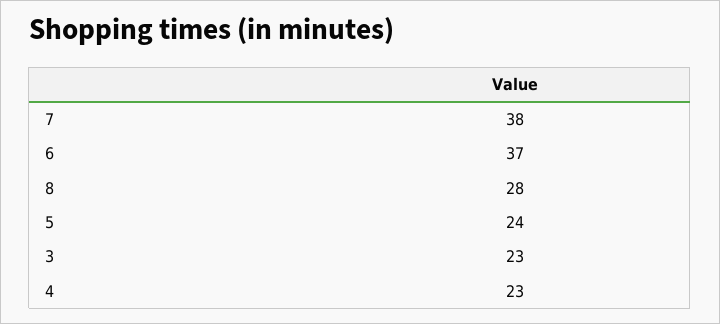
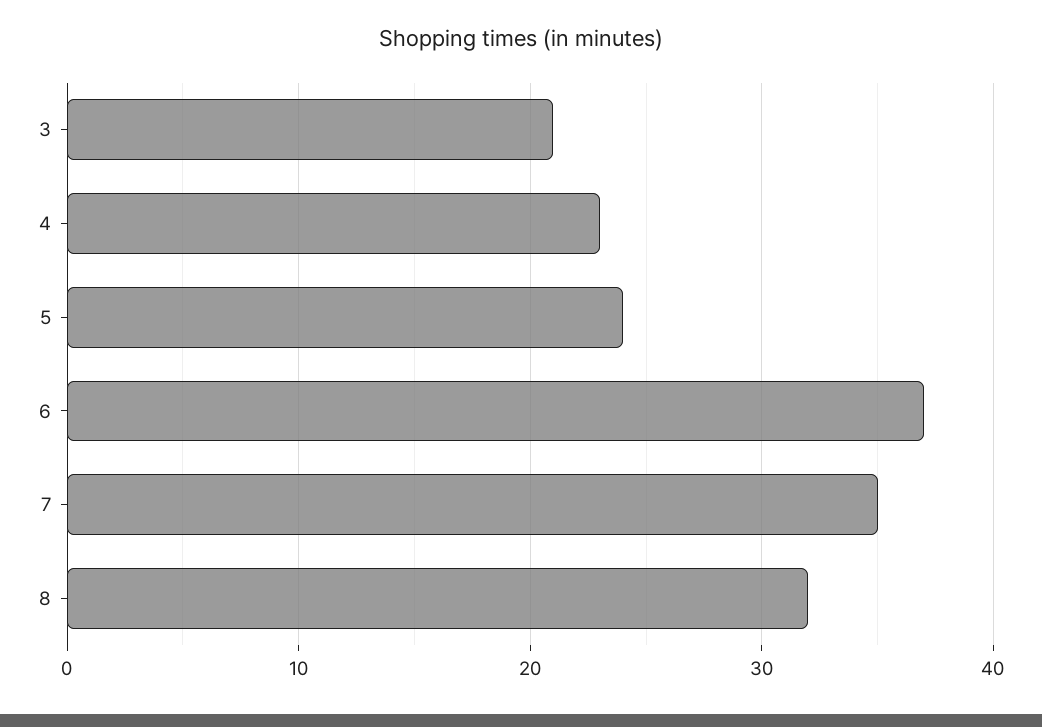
  {
-   "7": 38,
+   "7": 35,
    "6": 37,
-   "8": 28,
+   "8": 32,
    "5": 24,
-   "3": 23,
+   "3": 21,
    "4": 23
  }

